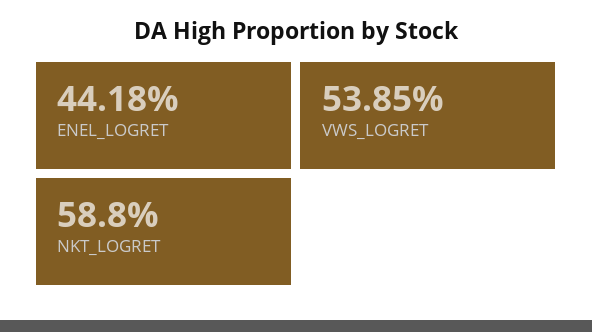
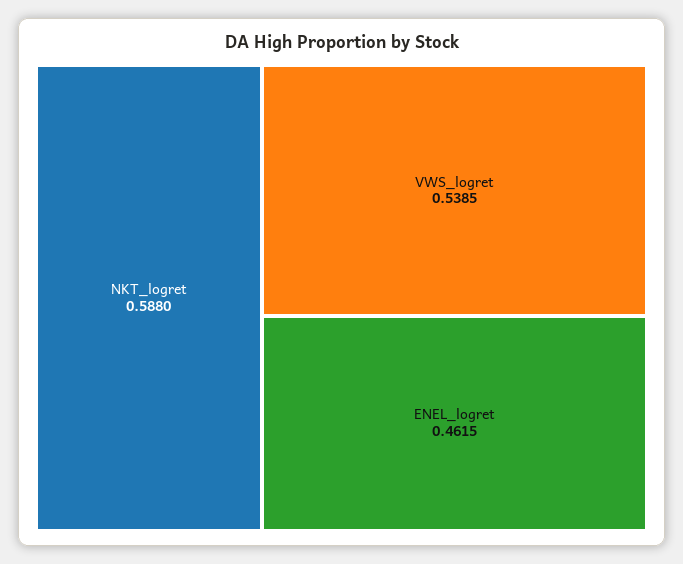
  {
-   "ENEL_LOGRET": 0.4418,
+   "ENEL_LOGRET": 0.4615,
    "VWS_LOGRET": 0.5385,
    "NKT_LOGRET": 0.588
  }

